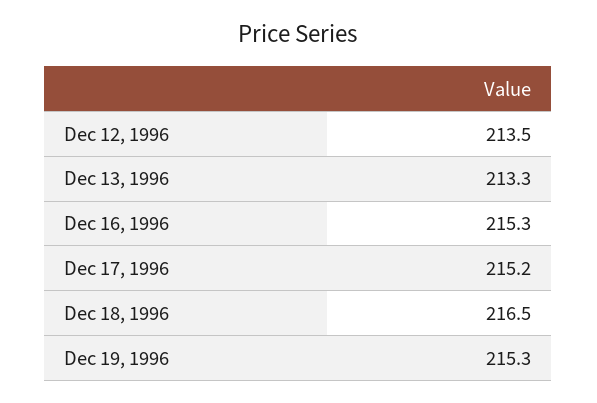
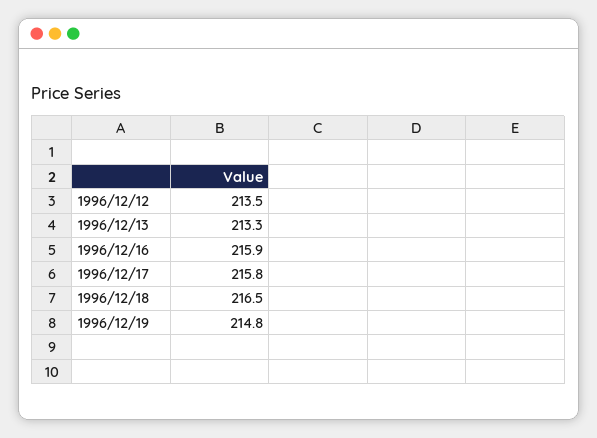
  {
    "Dec 12, 1996": 213.5,
    "Dec 13, 1996": 213.3,
-   "Dec 16, 1996": 215.3,
+   "Dec 16, 1996": 215.9,
-   "Dec 17, 1996": 215.2,
+   "Dec 17, 1996": 215.8,
    "Dec 18, 1996": 216.5,
-   "Dec 19, 1996": 215.3
+   "Dec 19, 1996": 214.8
  }

